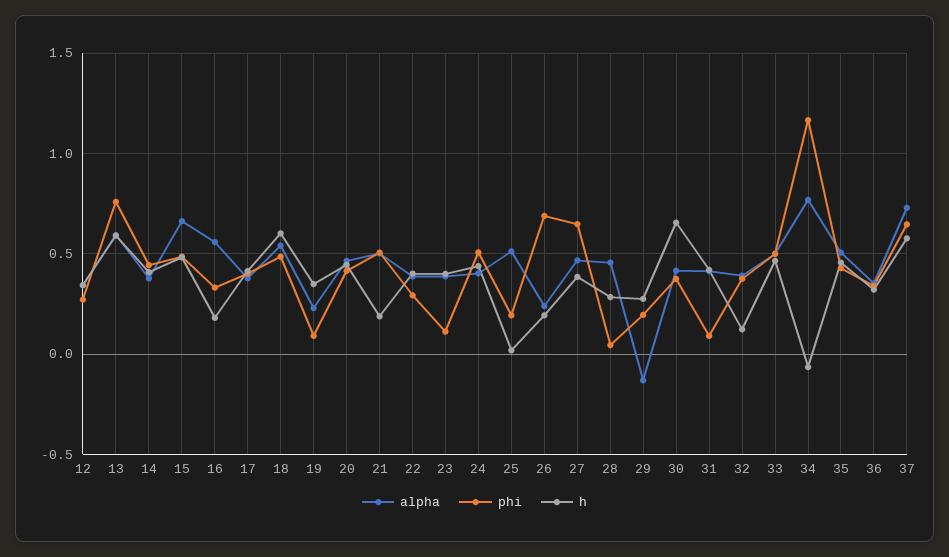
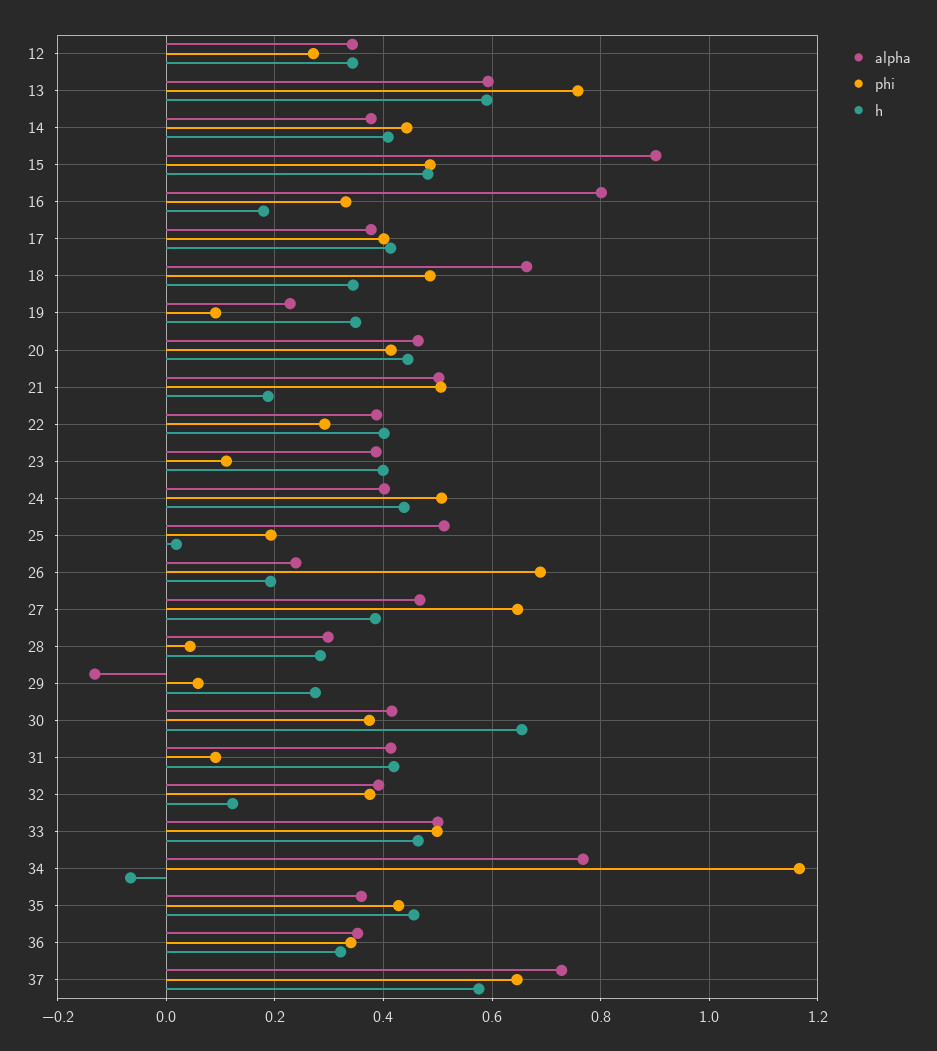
  {
    "alpha": {
      "12": 0.34,
      "13": 0.6,
      "14": 0.38,
-     "15": 0.65,
+     "15": 0.9,
-     "16": 0.55,
+     "16": 0.8,
      "17": 0.38,
-     "18": 0.55,
+     "18": 0.66,
      "19": 0.22,
      "20": 0.46,
      "21": 0.5,
      "22": 0.38,
      "23": 0.38,
      "24": 0.4,
      "25": 0.52,
      "26": 0.24,
      "27": 0.46,
-     "28": 0.45,
+     "28": 0.3,
      "29": -0.14,
      "30": 0.42,
      "31": 0.42,
      "32": 0.4,
      "33": 0.5,
      "34": 0.76,
-     "35": 0.5,
+     "35": 0.36,
      "36": 0.36,
      "37": 0.72
    },
    "phi": {
      "12": 0.28,
      "13": 0.76,
      "14": 0.44,
      "15": 0.48,
      "16": 0.34,
      "17": 0.4,
      "18": 0.48,
      "19": 0.1,
      "20": 0.42,
      "21": 0.5,
      "22": 0.3,
      "23": 0.12,
      "24": 0.5,
      "25": 0.2,
      "26": 0.68,
      "27": 0.64,
      "28": 0.04,
-     "29": 0.2,
+     "29": 0.06,
      "30": 0.38,
      "31": 0.1,
      "32": 0.38,
      "33": 0.5,
      "34": 1.16,
      "35": 0.42,
      "36": 0.34,
      "37": 0.64
    },
    "h": {
      "12": 0.34,
      "13": 0.6,
      "14": 0.4,
      "15": 0.48,
      "16": 0.18,
      "17": 0.42,
-     "18": 0.6,
+     "18": 0.34,
      "19": 0.34,
      "20": 0.44,
      "21": 0.18,
      "22": 0.4,
      "23": 0.4,
      "24": 0.44,
      "25": 0.02,
      "26": 0.2,
      "27": 0.38,
      "28": 0.28,
      "29": 0.28,
      "30": 0.66,
      "31": 0.42,
      "32": 0.12,
      "33": 0.46,
      "34": -0.06,
      "35": 0.46,
      "36": 0.32,
      "37": 0.58
    }
  }

